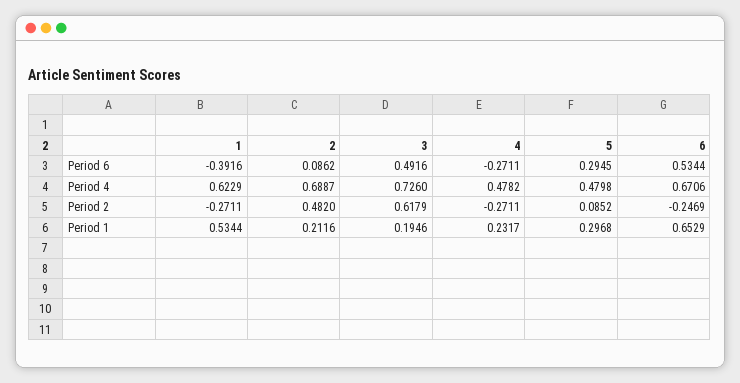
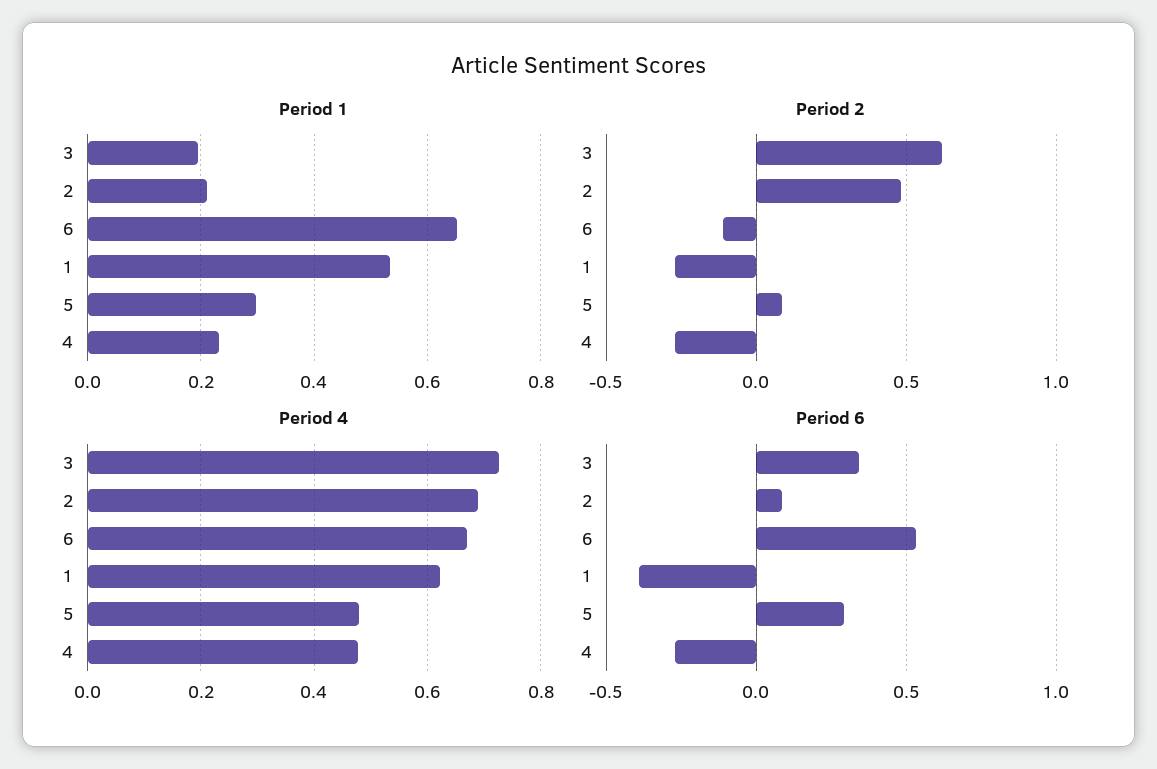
  {
    "Period 6": {
      "1": -0.3916,
      "2": 0.0862,
-     "3": 0.4916,
+     "3": 0.35,
      "4": -0.2711,
      "5": 0.2945,
      "6": 0.5344
    },
    "Period 4": {
      "1": 0.6229,
      "2": 0.6887,
      "3": 0.726,
      "4": 0.4782,
      "5": 0.4798,
      "6": 0.6706
    },
    "Period 2": {
      "1": -0.2711,
      "2": 0.482,
      "3": 0.6179,
      "4": -0.2711,
      "5": 0.0852,
-     "6": -0.2469
+     "6": -0.1
    },
    "Period 1": {
      "1": 0.5344,
      "2": 0.2116,
      "3": 0.1946,
      "4": 0.2317,
      "5": 0.2968,
      "6": 0.6529
    }
  }

